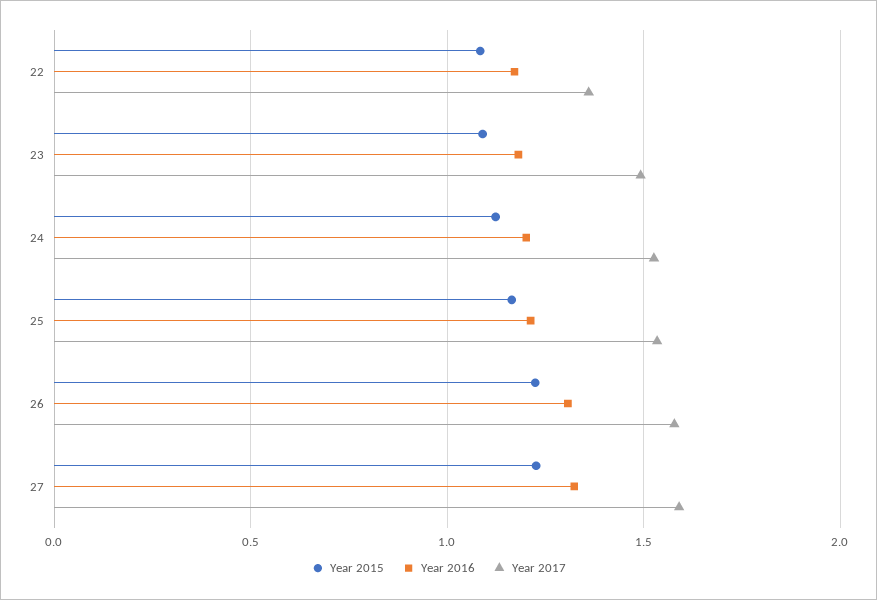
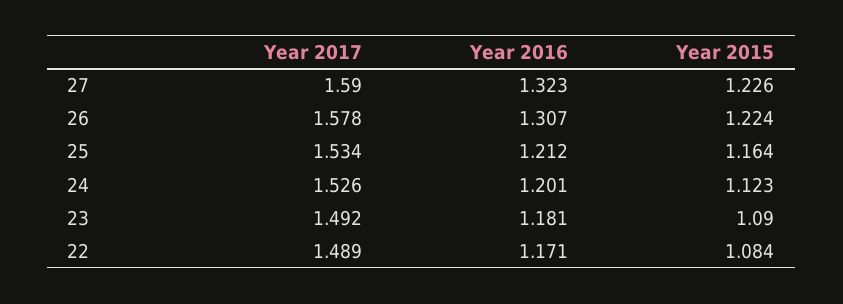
  {
    "Year 2015": {
      "22": 1.084,
      "23": 1.09,
      "24": 1.123,
      "25": 1.164,
      "26": 1.224,
      "27": 1.226
    },
    "Year 2016": {
      "22": 1.171,
      "23": 1.181,
      "24": 1.201,
      "25": 1.212,
      "26": 1.307,
      "27": 1.323
    },
    "Year 2017": {
-     "22": 1.35,
+     "22": 1.489,
      "23": 1.492,
      "24": 1.526,
      "25": 1.534,
      "26": 1.578,
      "27": 1.59
    }
  }

